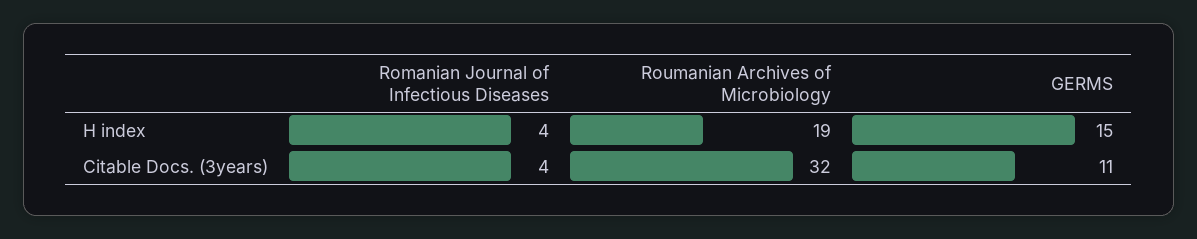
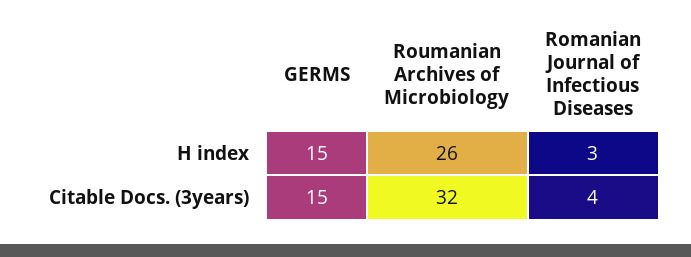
  {
    "Romanian Journal of Infectious Diseases": {
-     "H index": 4,
+     "H index": 3,
      "Citable Docs. (3years)": 4
    },
    "Roumanian Archives of Microbiology": {
-     "H index": 19,
+     "H index": 26,
      "Citable Docs. (3years)": 32
    },
    "GERMS": {
      "H index": 15,
-     "Citable Docs. (3years)": 11
+     "Citable Docs. (3years)": 15
    }
  }

